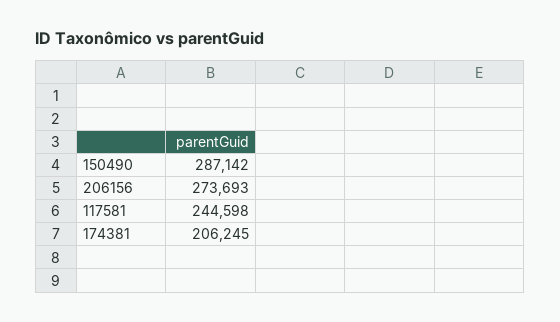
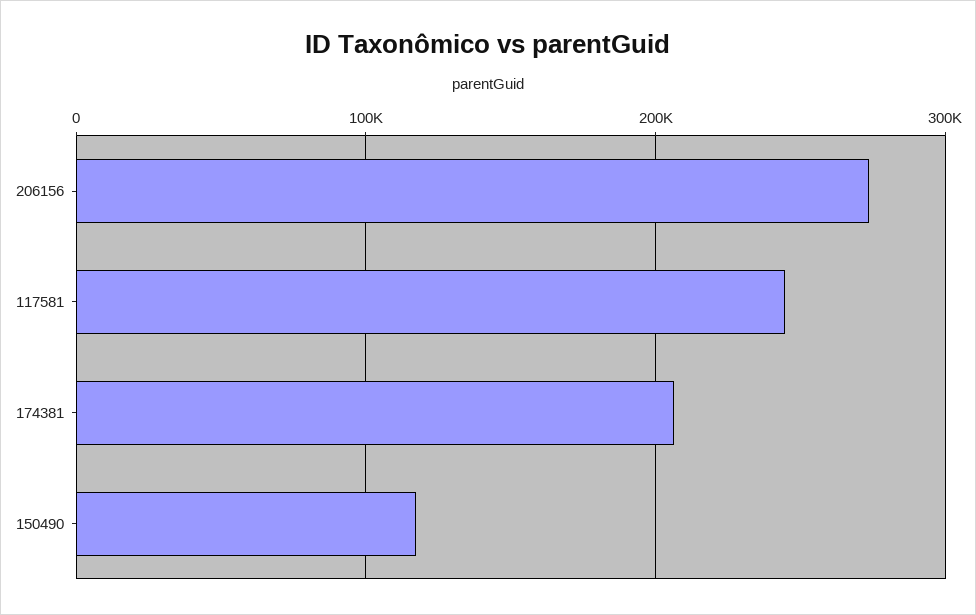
  {
-   "150490": 287142,
+   "150490": 120000,
    "206156": 273693,
    "117581": 244598,
    "174381": 206245
  }

